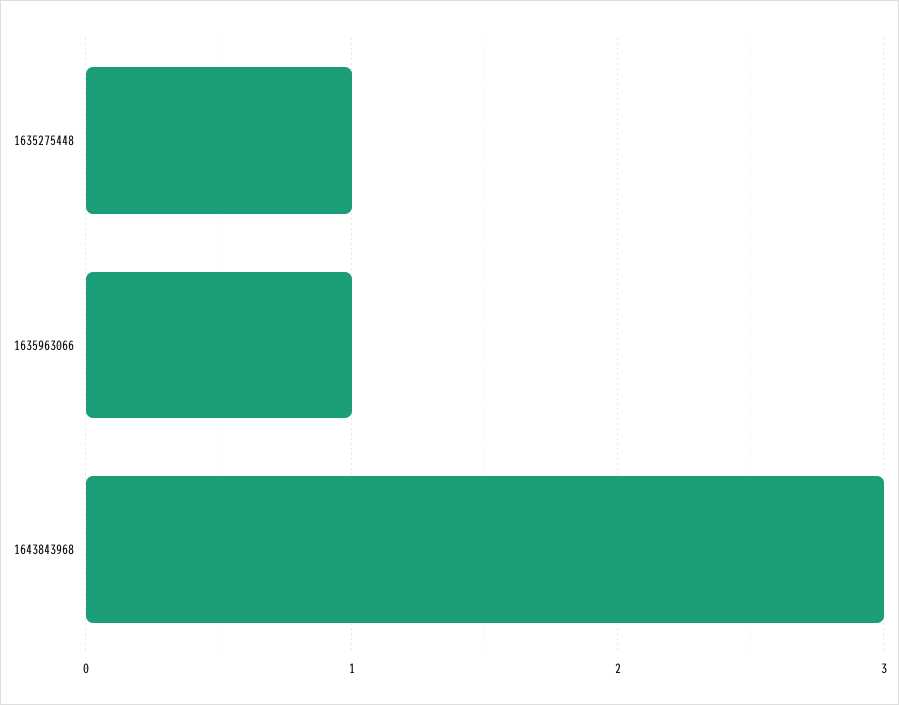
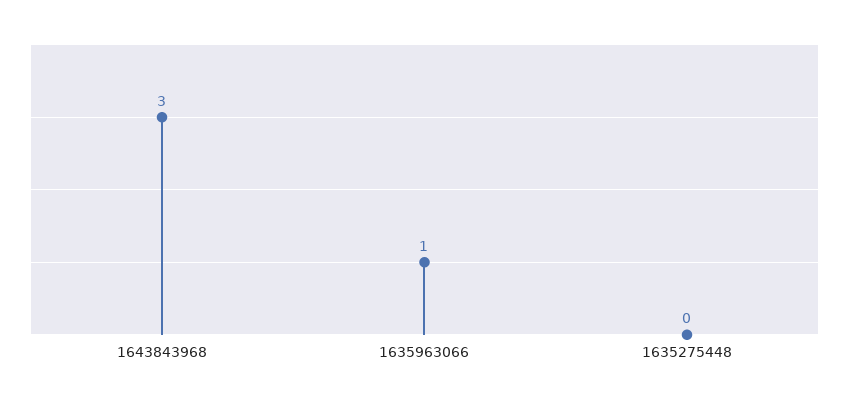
  {
-   "1635275448": 1,
+   "1635275448": 0,
    "1635963066": 1,
    "1643843968": 3
  }

